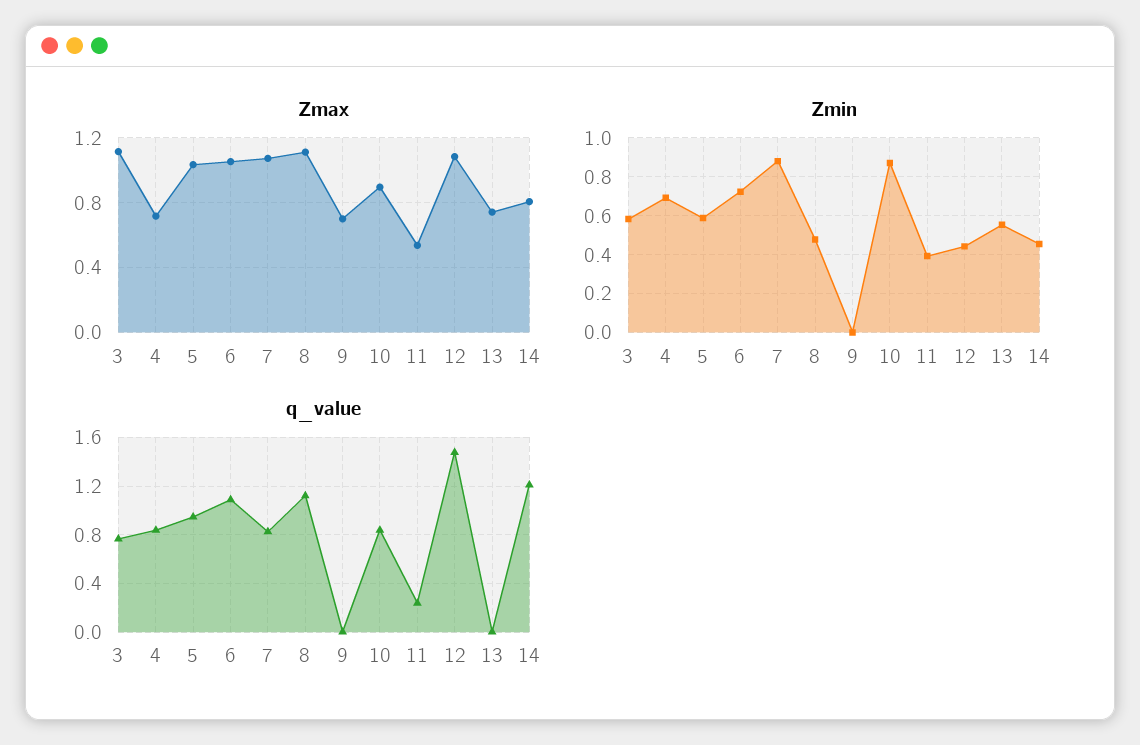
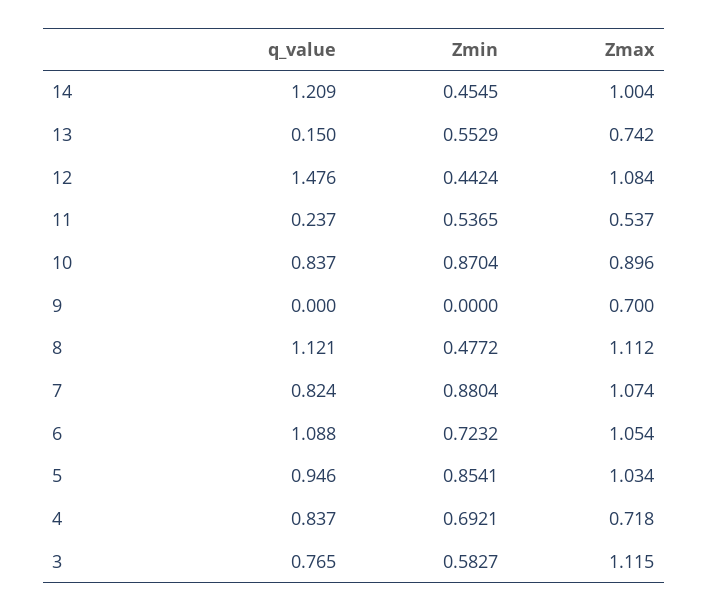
  {
    "Zmax": {
      "3": 1.115,
      "4": 0.718,
      "5": 1.034,
      "6": 1.054,
      "7": 1.074,
      "8": 1.112,
      "9": 0.7,
      "10": 0.896,
      "11": 0.537,
      "12": 1.084,
      "13": 0.742,
-     "14": 0.8
+     "14": 1.004
    },
    "Zmin": {
      "3": 0.5827,
      "4": 0.6921,
-     "5": 0.6,
+     "5": 0.8541,
      "6": 0.7232,
      "7": 0.8804,
      "8": 0.4772,
      "9": 0,
      "10": 0.8704,
-     "11": 0.4,
+     "11": 0.5365,
      "12": 0.4424,
      "13": 0.5529,
      "14": 0.4545
    },
    "q_value": {
      "3": 0.765,
      "4": 0.837,
      "5": 0.946,
      "6": 1.088,
      "7": 0.824,
      "8": 1.121,
      "9": 0,
      "10": 0.837,
      "11": 0.237,
      "12": 1.476,
-     "13": 0,
+     "13": 0.15,
      "14": 1.209
    }
  }

